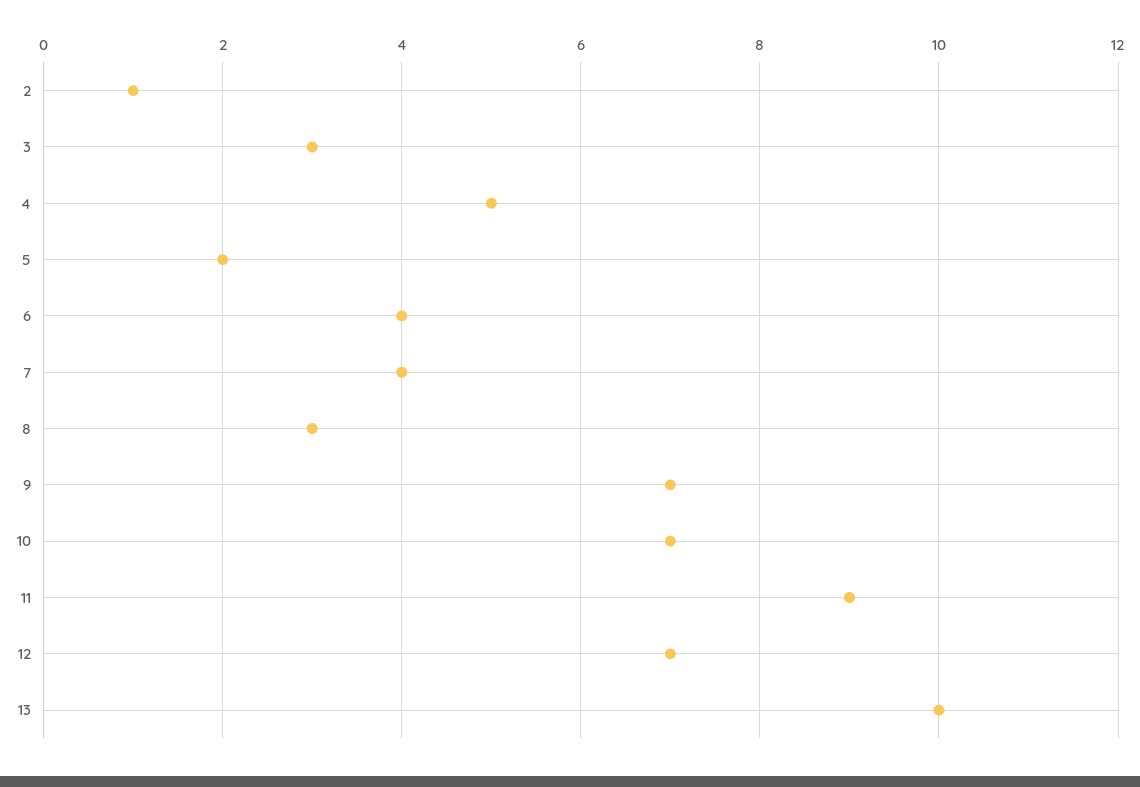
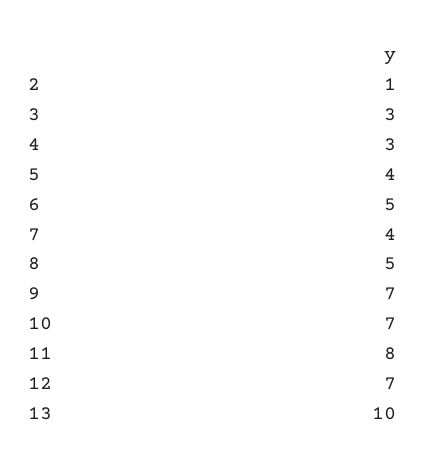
  {
    "2": 1,
    "3": 3,
-   "4": 5,
+   "4": 3,
-   "5": 2,
+   "5": 4,
-   "6": 4,
+   "6": 5,
    "7": 4,
-   "8": 3,
+   "8": 5,
    "9": 7,
    "10": 7,
-   "11": 9,
+   "11": 8,
    "12": 7,
    "13": 10
  }

